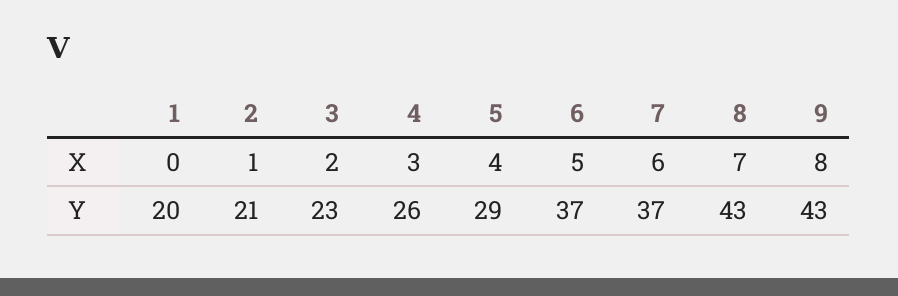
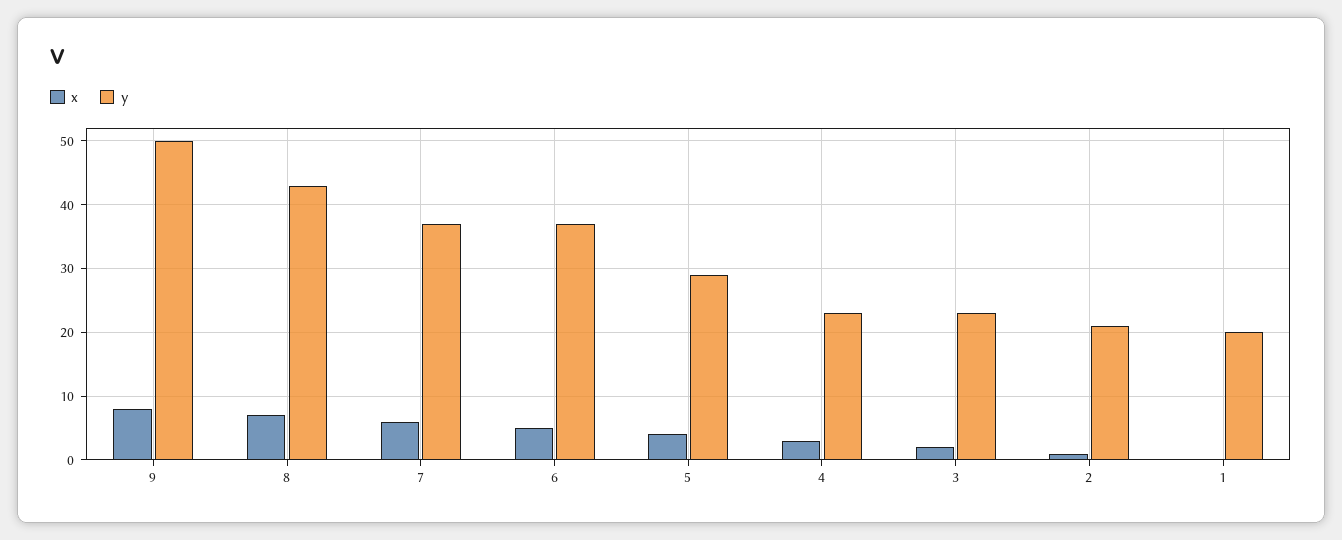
  {
    "X": {
      "1": 0,
      "2": 1,
      "3": 2,
      "4": 3,
      "5": 4,
      "6": 5,
      "7": 6,
      "8": 7,
      "9": 8
    },
    "Y": {
      "1": 20,
      "2": 21,
      "3": 23,
-     "4": 26,
+     "4": 23,
      "5": 29,
      "6": 37,
      "7": 37,
      "8": 43,
-     "9": 43
+     "9": 50
    }
  }

